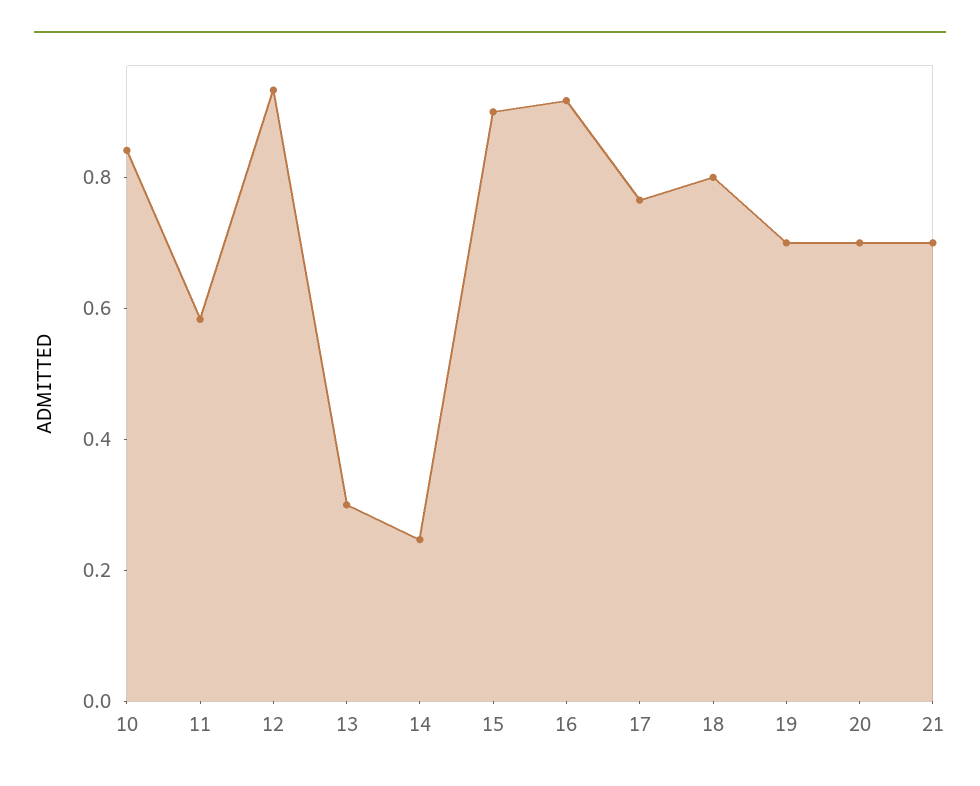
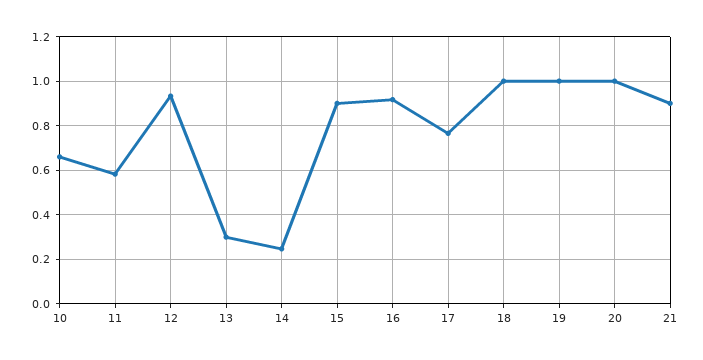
  {
-   "10": 0.85,
+   "10": 0.65,
    "11": 0.6,
    "12": 0.95,
    "13": 0.3,
    "14": 0.25,
    "15": 0.9,
    "16": 0.9,
    "17": 0.75,
-   "18": 0.8,
+   "18": 1,
-   "19": 0.7,
+   "19": 1,
-   "20": 0.7,
+   "20": 1,
-   "21": 0.7
+   "21": 0.9
  }

